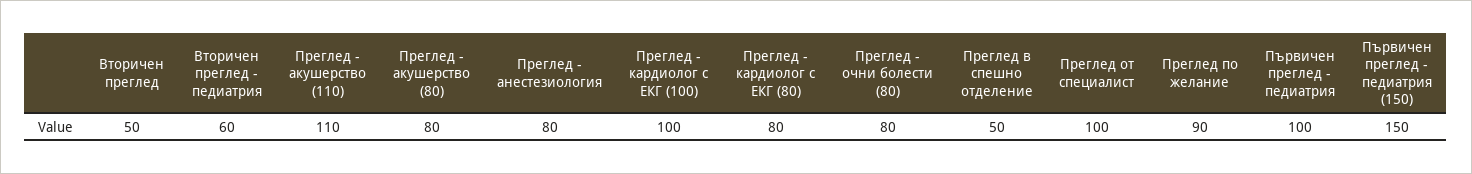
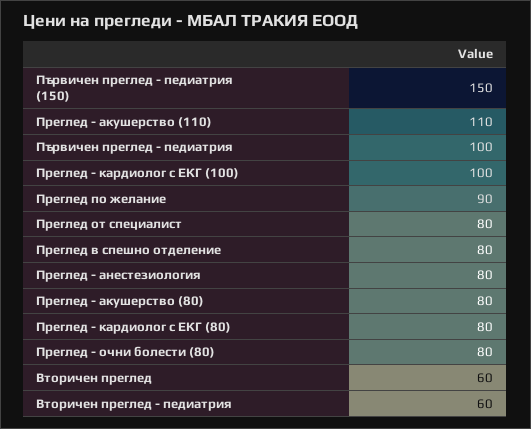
  {
-   "Вторичен преглед": 50,
+   "Вторичен преглед": 60,
    "Вторичен преглед - педиатрия": 60,
    "Преглед - акушерство (110)": 110,
    "Преглед - акушерство (80)": 80,
    "Преглед - анестезиология": 80,
    "Преглед - кардиолог с ЕКГ (100)": 100,
    "Преглед - кардиолог с ЕКГ (80)": 80,
    "Преглед - очни болести (80)": 80,
-   "Преглед в спешно отделение": 50,
+   "Преглед в спешно отделение": 80,
-   "Преглед от специалист": 100,
+   "Преглед от специалист": 80,
    "Преглед по желание": 90,
    "Първичен преглед - педиатрия": 100,
    "Първичен преглед - педиатрия (150)": 150
  }

